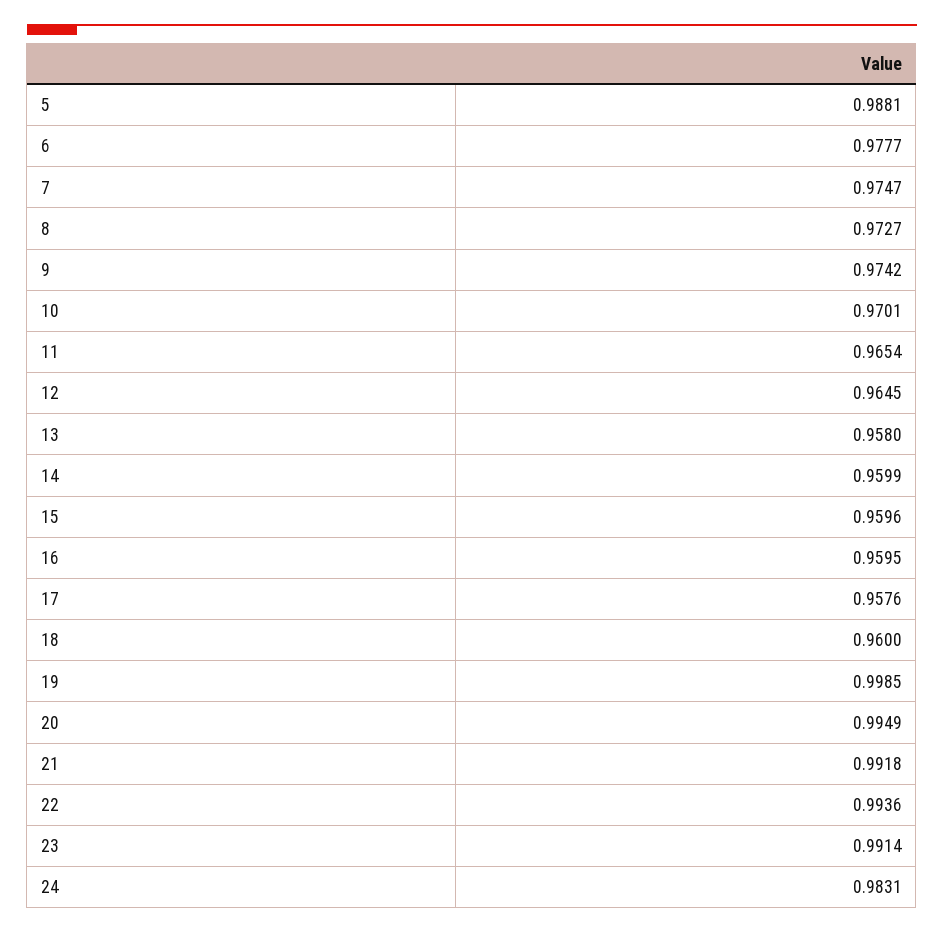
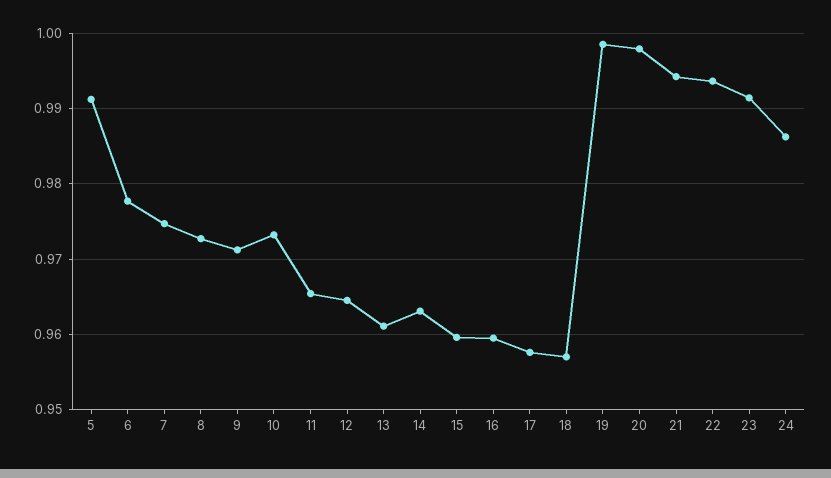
  {
-   "5": 0.9881,
+   "5": 0.991,
    "6": 0.9777,
    "7": 0.9747,
    "8": 0.9727,
-   "9": 0.9742,
+   "9": 0.971,
-   "10": 0.9701,
+   "10": 0.973,
    "11": 0.9654,
    "12": 0.9645,
-   "13": 0.958,
+   "13": 0.961,
-   "14": 0.9599,
+   "14": 0.963,
    "15": 0.9596,
    "16": 0.9595,
    "17": 0.9576,
-   "18": 0.96,
+   "18": 0.957,
    "19": 0.9985,
-   "20": 0.9949,
+   "20": 0.998,
-   "21": 0.9918,
+   "21": 0.994,
    "22": 0.9936,
    "23": 0.9914,
-   "24": 0.9831
+   "24": 0.986
  }

